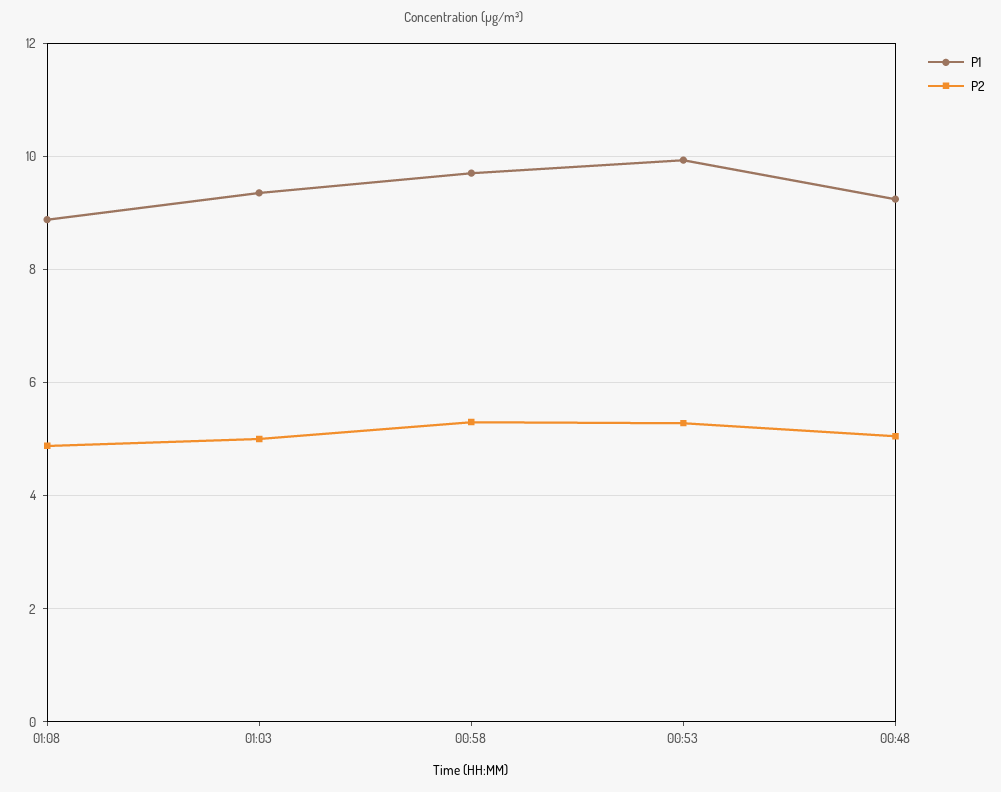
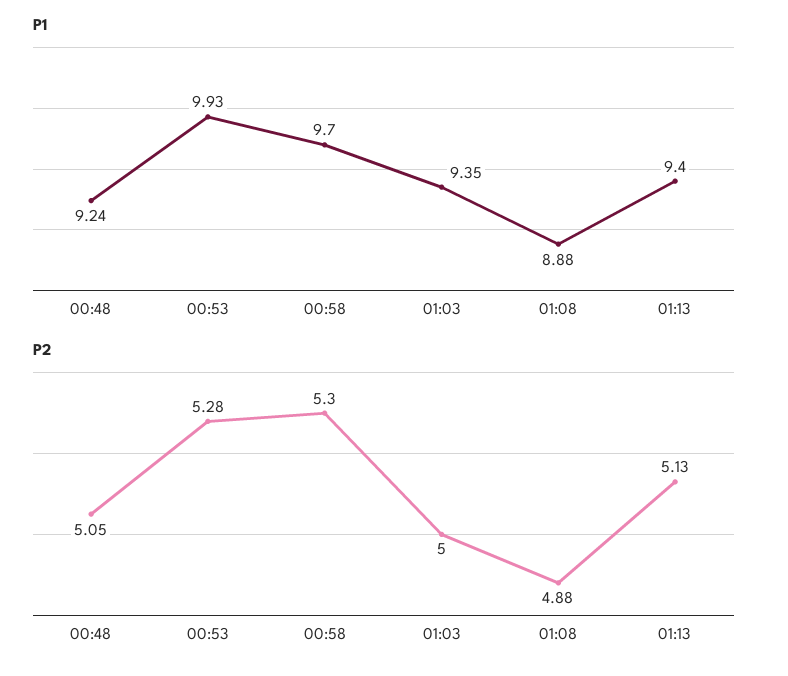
  {
    "P1": {
      "01:08": 8.88,
      "01:03": 9.35,
      "00:58": 9.7,
      "00:53": 9.93,
-     "00:48": 9.24
+     "00:48": 9.24,
+     "01:13": 9.4
    },
    "P2": {
      "01:08": 4.88,
      "01:03": 5,
      "00:58": 5.3,
      "00:53": 5.28,
-     "00:48": 5.05
+     "00:48": 5.05,
+     "01:13": 5.13
    }
  }

